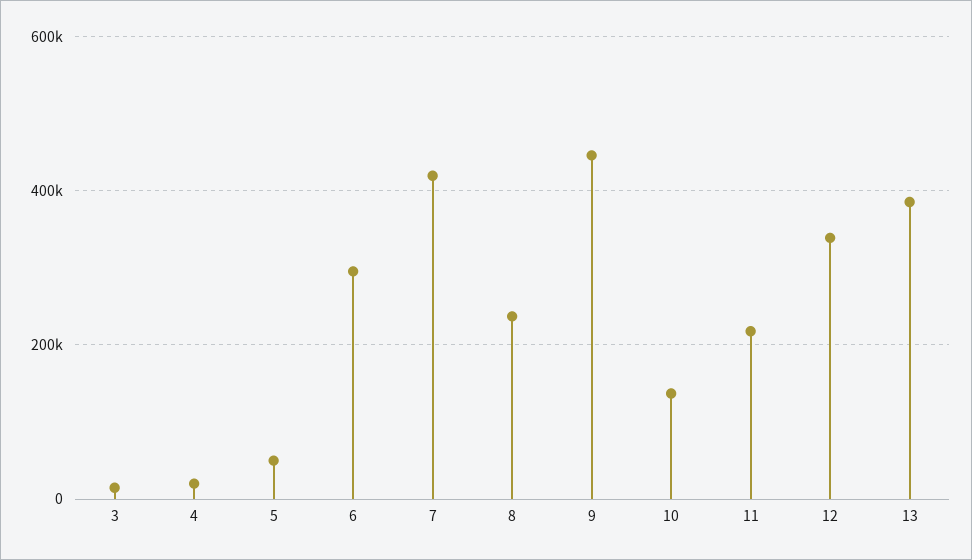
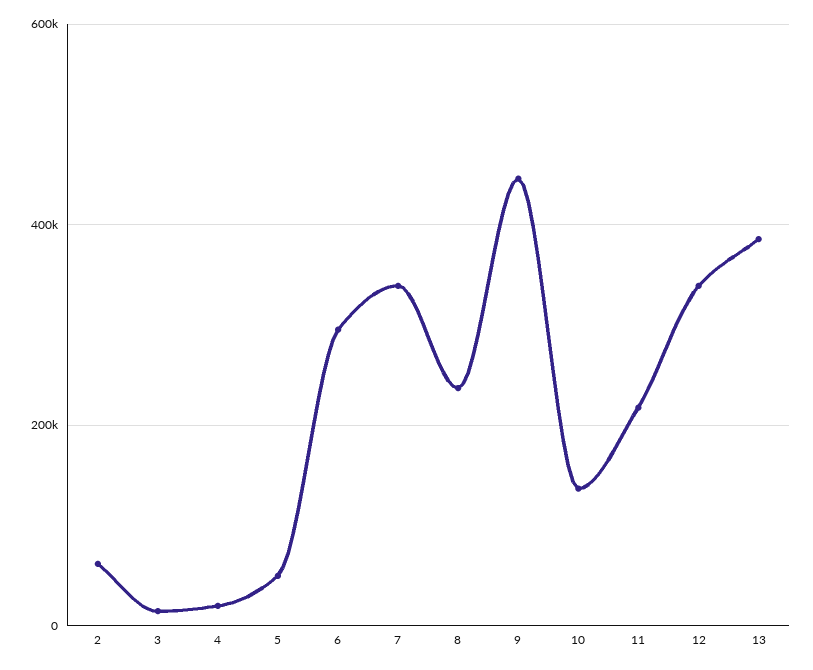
  {
    "3": 20000,
    "4": 20000,
    "5": 40000,
    "6": 300000,
-   "7": 420000,
+   "7": 340000,
    "8": 240000,
    "9": 440000,
    "10": 140000,
    "11": 220000,
    "12": 340000,
-   "13": 380000
+   "13": 380000,
+   "2": 60000
  }

